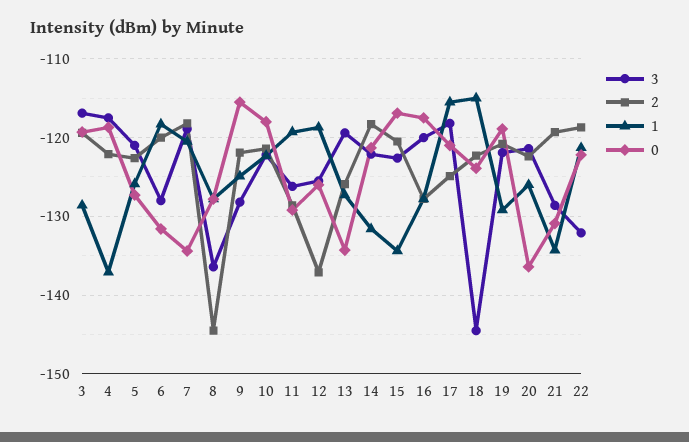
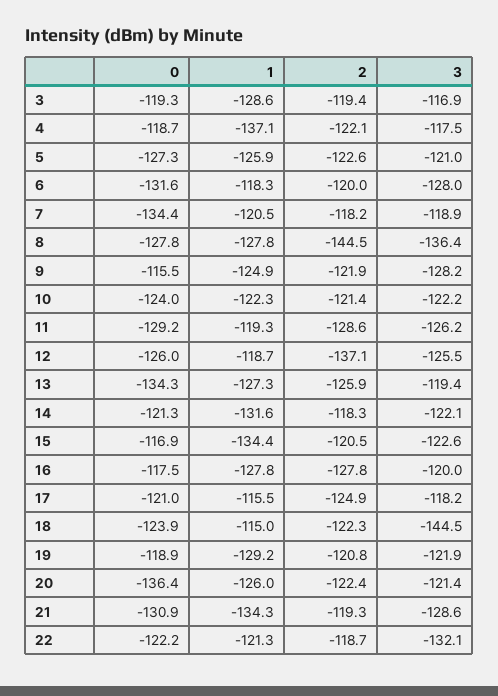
  {
    "3": {
      "3": -116.9,
      "4": -117.5,
      "5": -121,
      "6": -128,
      "7": -118.9,
      "8": -136.4,
      "9": -128.2,
      "10": -122.2,
      "11": -126.2,
      "12": -125.5,
      "13": -119.4,
      "14": -122.1,
      "15": -122.6,
      "16": -120,
      "17": -118.2,
      "18": -144.5,
      "19": -121.9,
      "20": -121.4,
      "21": -128.6,
      "22": -132.1
    },
    "2": {
      "3": -119.4,
      "4": -122.1,
      "5": -122.6,
      "6": -120,
      "7": -118.2,
      "8": -144.5,
      "9": -121.9,
      "10": -121.4,
      "11": -128.6,
      "12": -137.1,
      "13": -125.9,
      "14": -118.3,
      "15": -120.5,
      "16": -127.8,
      "17": -124.9,
      "18": -122.3,
      "19": -120.8,
      "20": -122.4,
      "21": -119.3,
      "22": -118.7
    },
    "1": {
      "3": -128.6,
      "4": -137.1,
      "5": -125.9,
      "6": -118.3,
      "7": -120.5,
      "8": -127.8,
      "9": -124.9,
      "10": -122.3,
      "11": -119.3,
      "12": -118.7,
      "13": -127.3,
      "14": -131.6,
      "15": -134.4,
      "16": -127.8,
      "17": -115.5,
      "18": -115,
      "19": -129.2,
      "20": -126,
      "21": -134.3,
      "22": -121.3
    },
    "0": {
      "3": -119.3,
      "4": -118.7,
      "5": -127.3,
      "6": -131.6,
      "7": -134.4,
      "8": -127.8,
      "9": -115.5,
-     "10": -118,
+     "10": -124,
      "11": -129.2,
      "12": -126,
      "13": -134.3,
      "14": -121.3,
      "15": -116.9,
      "16": -117.5,
      "17": -121,
      "18": -123.9,
      "19": -118.9,
      "20": -136.4,
      "21": -130.9,
      "22": -122.2
    }
  }

